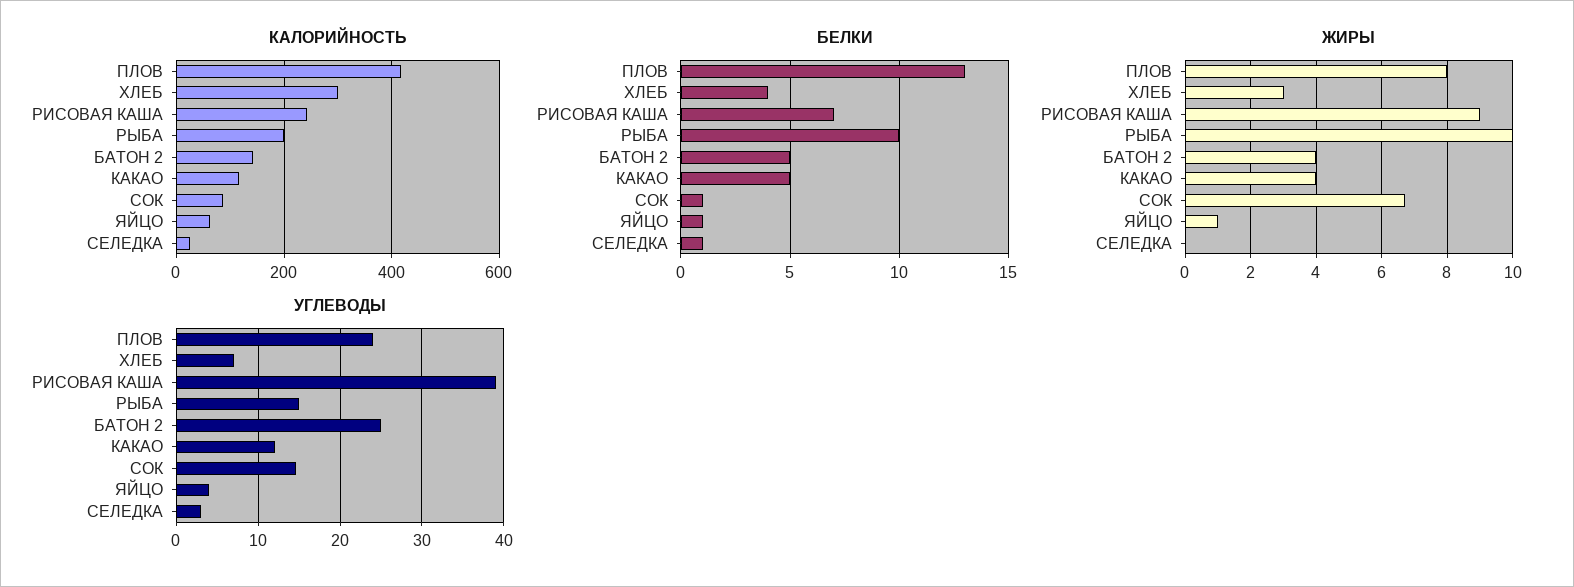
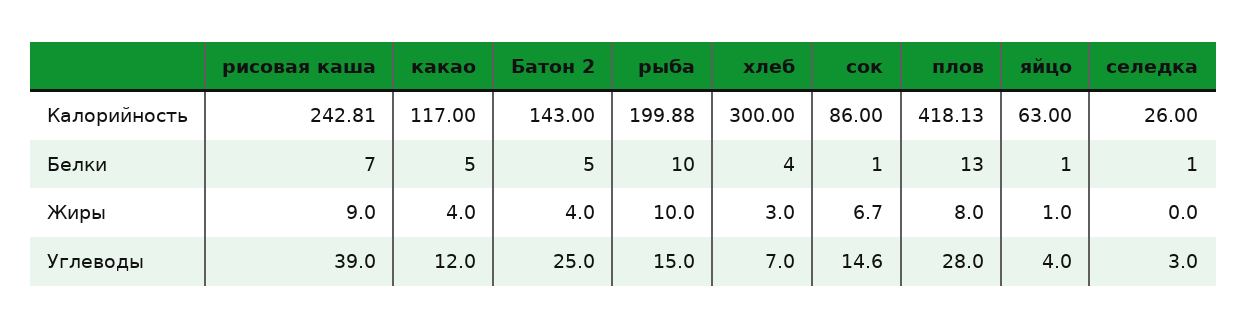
  {
    "КАЛОРИЙНОСТЬ": {
      "ПЛОВ": 418.13,
      "ХЛЕБ": 300,
      "РИСОВАЯ КАША": 242.81,
      "РЫБА": 199.88,
      "БАТОН 2": 143,
      "КАКАО": 117,
      "СОК": 86,
      "ЯЙЦО": 63,
      "СЕЛЕДКА": 26
    },
    "БЕЛКИ": {
      "ПЛОВ": 13,
      "ХЛЕБ": 4,
      "РИСОВАЯ КАША": 7,
      "РЫБА": 10,
      "БАТОН 2": 5,
      "КАКАО": 5,
      "СОК": 1,
      "ЯЙЦО": 1,
      "СЕЛЕДКА": 1
    },
    "ЖИРЫ": {
      "ПЛОВ": 8,
      "ХЛЕБ": 3,
      "РИСОВАЯ КАША": 9,
      "РЫБА": 10,
      "БАТОН 2": 4,
      "КАКАО": 4,
      "СОК": 6.7,
      "ЯЙЦО": 1,
      "СЕЛЕДКА": 0
    },
    "УГЛЕВОДЫ": {
-     "ПЛОВ": 24,
+     "ПЛОВ": 28,
      "ХЛЕБ": 7,
      "РИСОВАЯ КАША": 39,
      "РЫБА": 15,
      "БАТОН 2": 25,
      "КАКАО": 12,
      "СОК": 14.6,
      "ЯЙЦО": 4,
      "СЕЛЕДКА": 3
    }
  }

